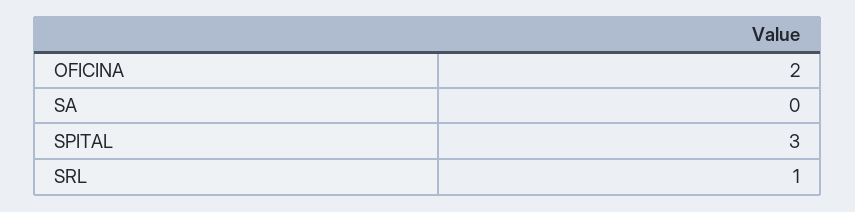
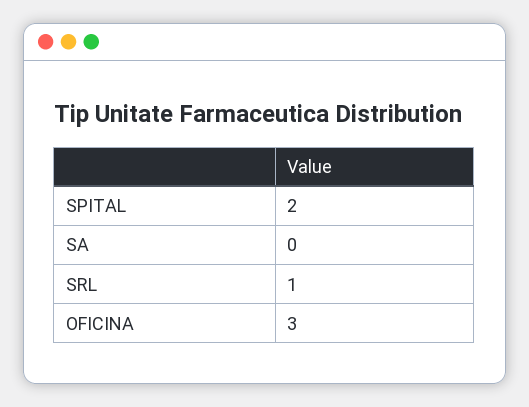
  {
-   "OFICINA": 2,
+   "OFICINA": 3,
    "SA": 0,
-   "SPITAL": 3,
+   "SPITAL": 2,
    "SRL": 1
  }

